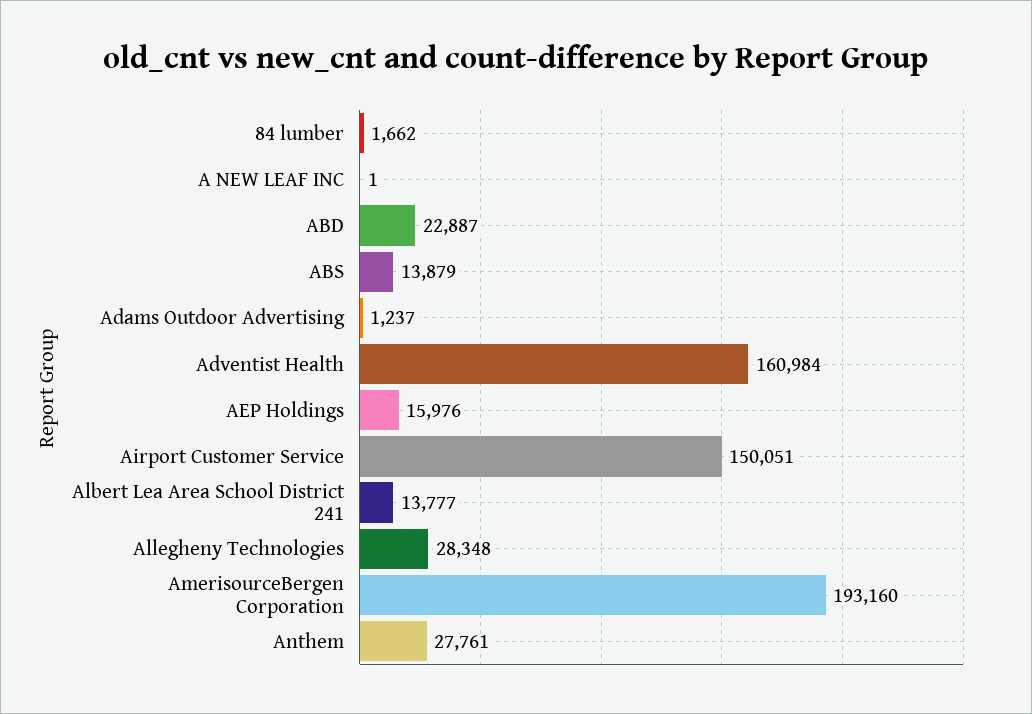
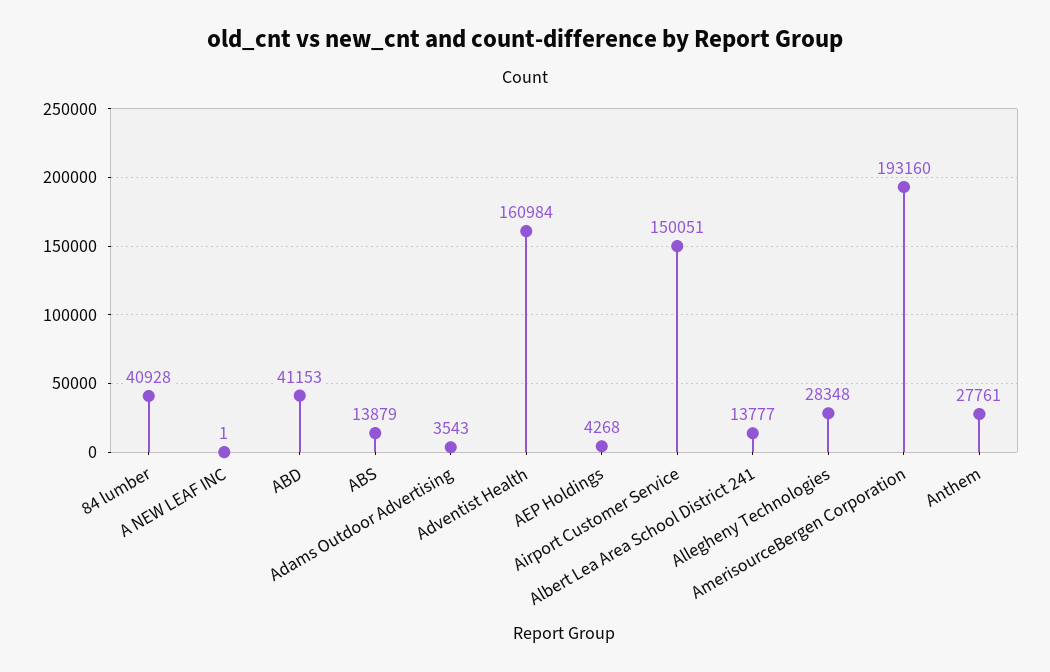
  {
-   "84 lumber": 1662,
+   "84 lumber": 40928,
    "A NEW LEAF INC": 1,
-   "ABD": 22887,
+   "ABD": 41153,
    "ABS": 13879,
-   "Adams Outdoor Advertising": 1237,
+   "Adams Outdoor Advertising": 3543,
    "Adventist Health": 160984,
-   "AEP Holdings": 15976,
+   "AEP Holdings": 4268,
    "Airport Customer Service": 150051,
    "Albert Lea Area School District 241": 13777,
    "Allegheny Technologies": 28348,
    "AmerisourceBergen Corporation": 193160,
    "Anthem": 27761
  }

